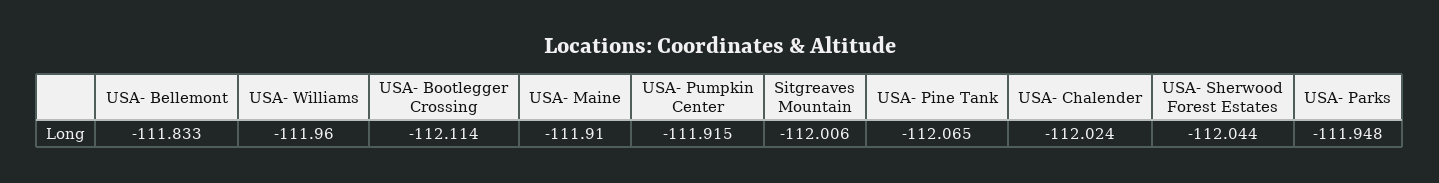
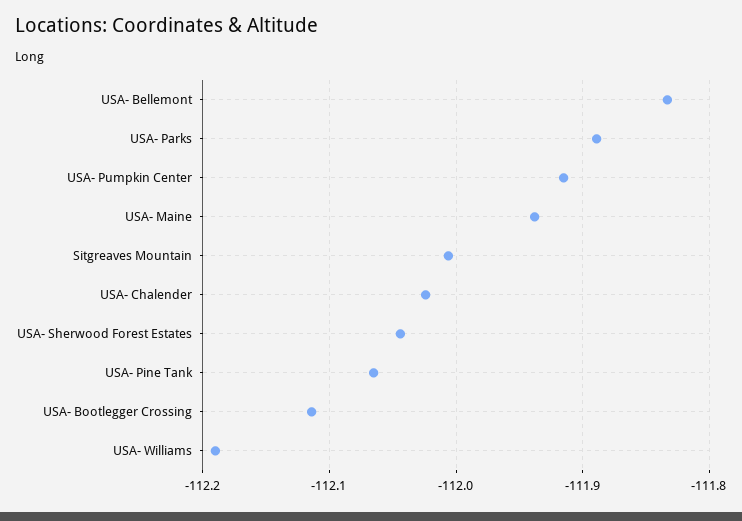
  {
    "USA- Bellemont": -111.833,
-   "USA- Williams": -111.96,
+   "USA- Williams": -112.19,
    "USA- Bootlegger Crossing": -112.114,
-   "USA- Maine": -111.91,
+   "USA- Maine": -111.94,
    "USA- Pumpkin Center": -111.915,
    "Sitgreaves Mountain": -112.006,
    "USA- Pine Tank": -112.065,
    "USA- Chalender": -112.024,
    "USA- Sherwood Forest Estates": -112.044,
-   "USA- Parks": -111.948
+   "USA- Parks": -111.89
  }

